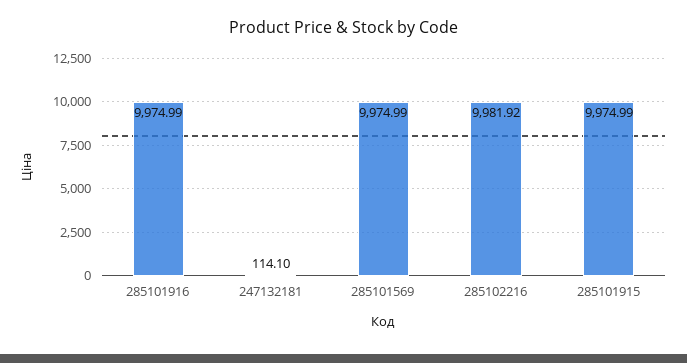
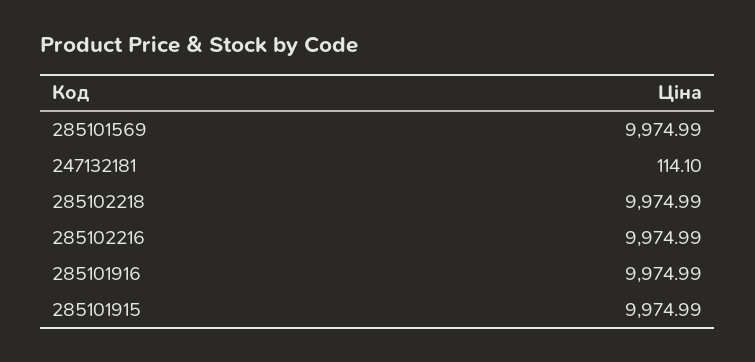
  {
    "285101916": 9974.99,
    "247132181": 114.1,
    "285101569": 9974.99,
-   "285102216": 9981.92,
+   "285102216": 9974.99,
-   "285101915": 9974.99
+   "285101915": 9974.99,
+   "285102218": 9974.99
  }

